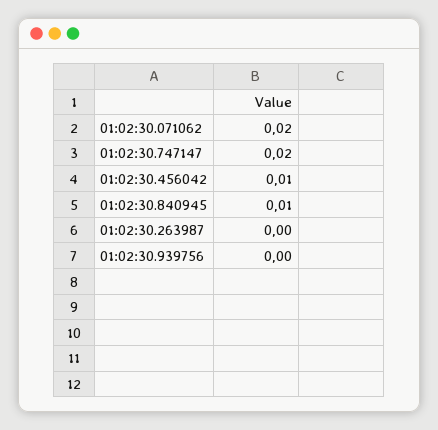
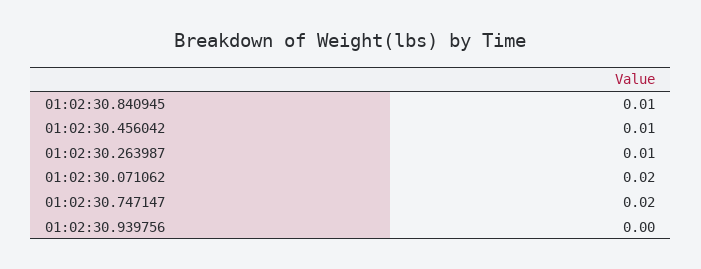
  {
    "01:02:30.071062": 0.02,
    "01:02:30.747147": 0.02,
    "01:02:30.456042": 0.01,
    "01:02:30.840945": 0.01,
-   "01:02:30.263987": 0,
+   "01:02:30.263987": 0.01,
    "01:02:30.939756": 0
  }

